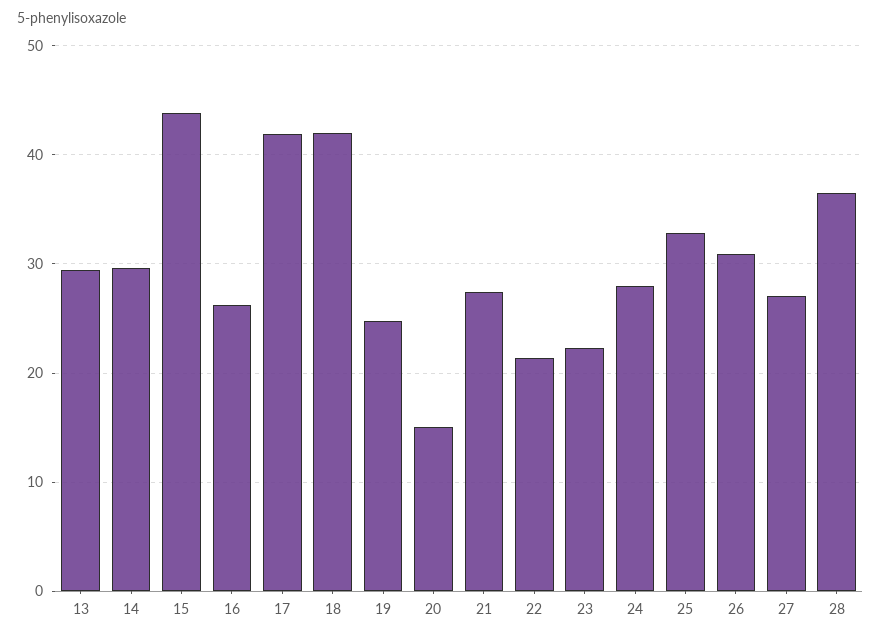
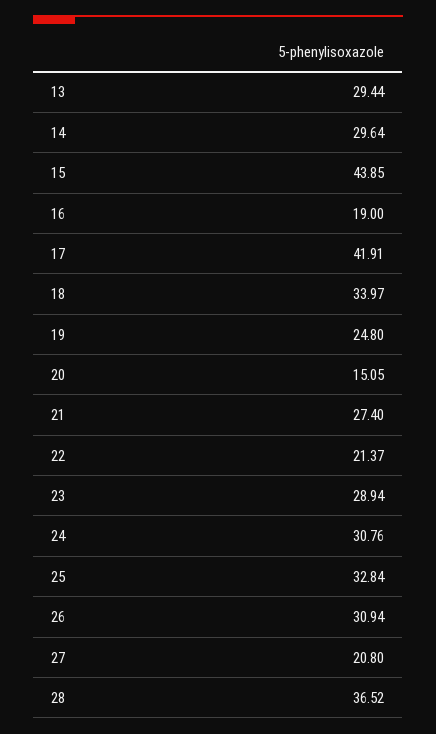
  {
    "13": 29.44,
    "14": 29.64,
    "15": 43.85,
-   "16": 26,
+   "16": 19,
    "17": 41.91,
-   "18": 42,
+   "18": 33.97,
    "19": 24.8,
    "20": 15.05,
    "21": 27.4,
    "22": 21.37,
-   "23": 22,
+   "23": 28.94,
-   "24": 28,
+   "24": 30.76,
    "25": 32.84,
    "26": 30.94,
-   "27": 27,
+   "27": 20.8,
    "28": 36.52
  }

